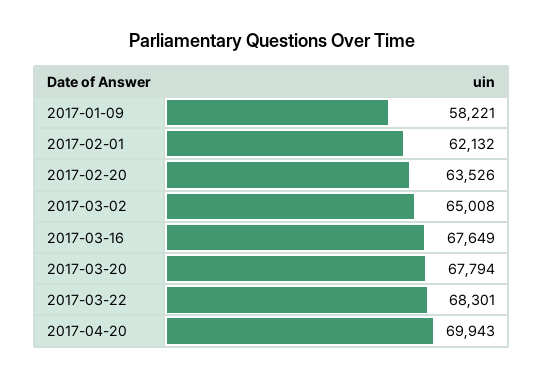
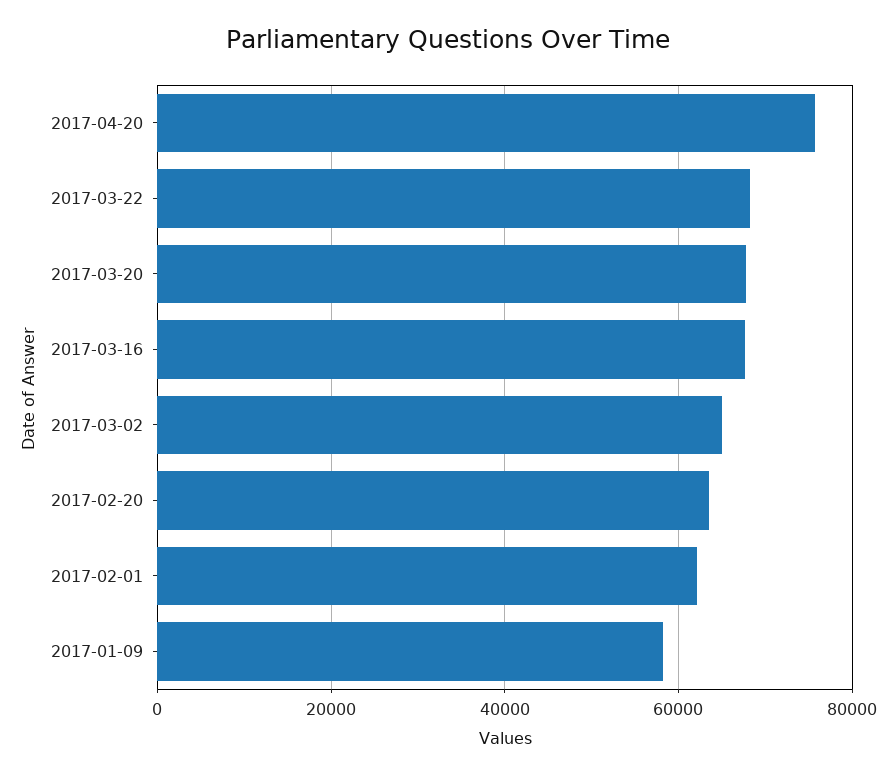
  {
    "2017-01-09": 58221,
    "2017-02-01": 62132,
    "2017-02-20": 63526,
    "2017-03-02": 65008,
    "2017-03-16": 67649,
    "2017-03-20": 67794,
    "2017-03-22": 68301,
-   "2017-04-20": 69943
+   "2017-04-20": 76000
  }

